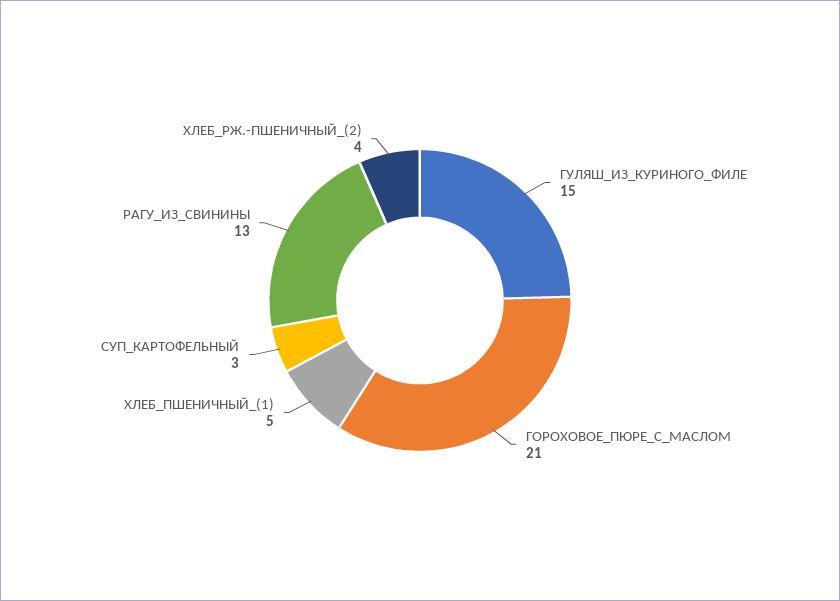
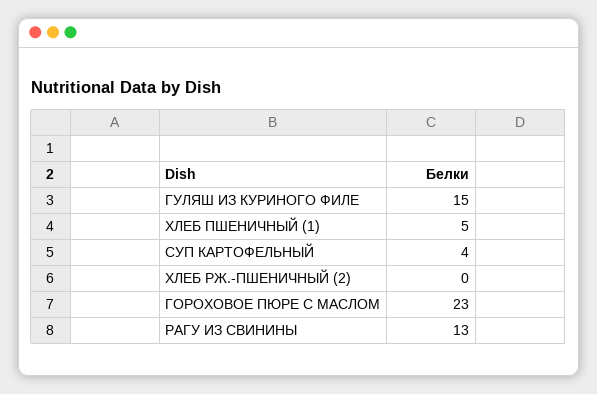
  {
    "ГУЛЯШ_ИЗ_КУРИНОГО_ФИЛЕ": 15,
-   "ГОРОХОВОЕ_ПЮРЕ_С_МАСЛОМ": 21,
+   "ГОРОХОВОЕ_ПЮРЕ_С_МАСЛОМ": 23,
    "ХЛЕБ_ПШЕНИЧНЫЙ_(1)": 5,
-   "СУП_КАРТОФЕЛЬНЫЙ": 3,
+   "СУП_КАРТОФЕЛЬНЫЙ": 4,
    "РАГУ_ИЗ_СВИНИНЫ": 13,
-   "ХЛЕБ_РЖ.-ПШЕНИЧНЫЙ_(2)": 4
+   "ХЛЕБ_РЖ.-ПШЕНИЧНЫЙ_(2)": 0
  }

